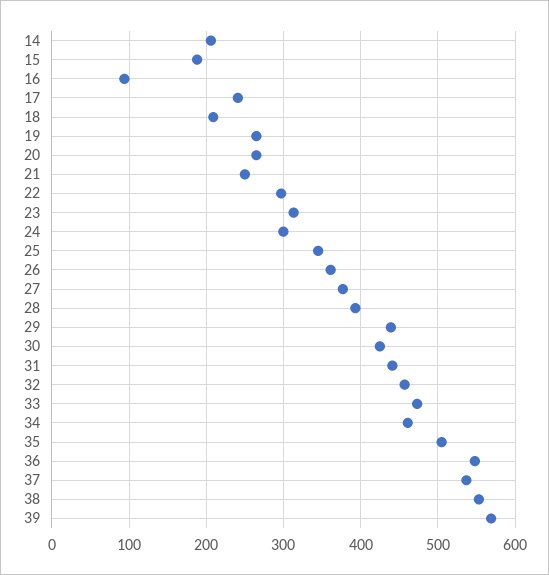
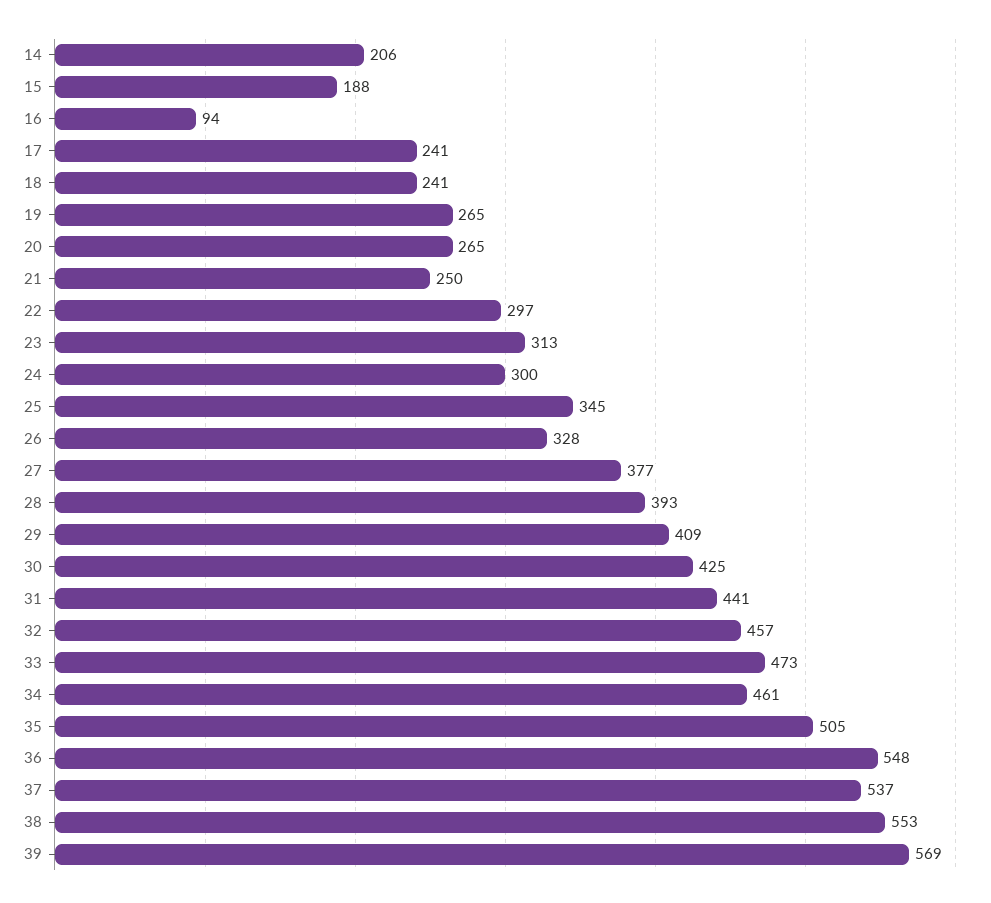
  {
    "14": 206,
    "15": 188,
    "16": 94,
    "17": 241,
-   "18": 210,
+   "18": 241,
    "19": 265,
    "20": 265,
    "21": 250,
    "22": 297,
    "23": 313,
    "24": 300,
    "25": 345,
-   "26": 360,
+   "26": 328,
    "27": 377,
    "28": 393,
-   "29": 440,
+   "29": 409,
    "30": 425,
    "31": 441,
    "32": 457,
    "33": 473,
    "34": 461,
    "35": 505,
    "36": 548,
    "37": 537,
    "38": 553,
    "39": 569
  }

